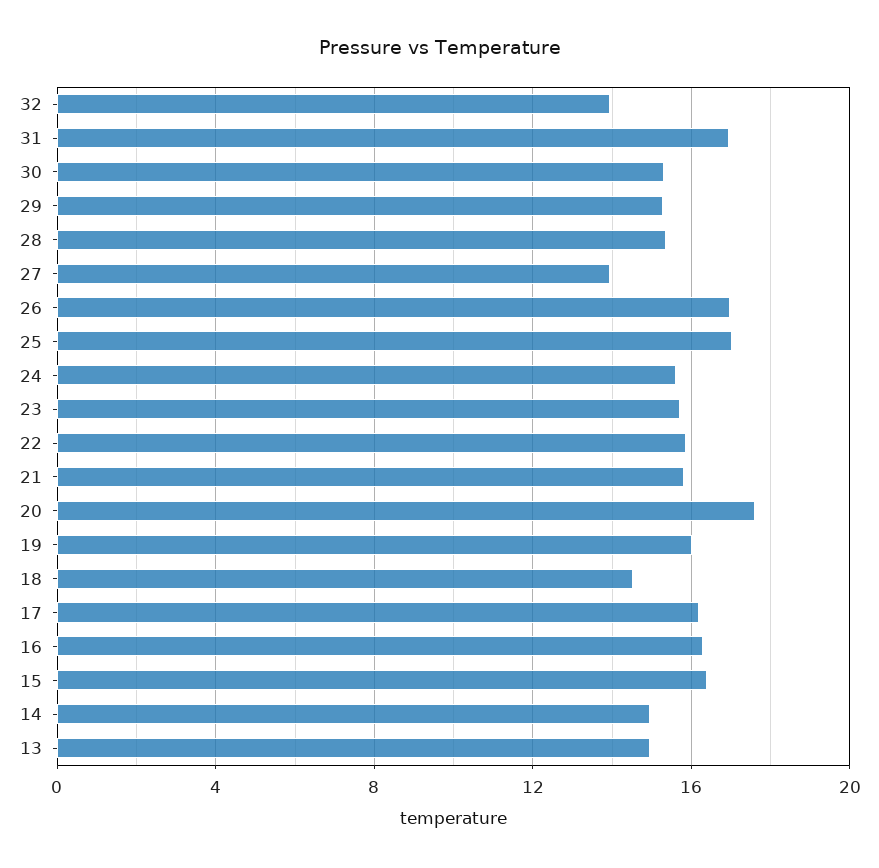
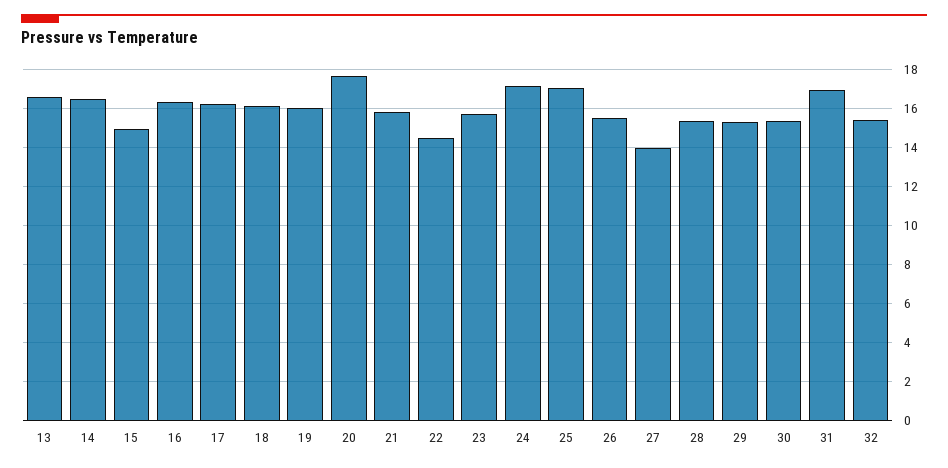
  {
-   "32": 14,
+   "32": 15.5,
    "31": 17,
    "30": 15.5,
    "29": 15.5,
    "28": 15.5,
    "27": 14,
-   "26": 17,
+   "26": 15.5,
    "25": 17,
-   "24": 15.5,
+   "24": 17,
    "23": 15.5,
-   "22": 16,
+   "22": 14.5,
    "21": 16,
    "20": 17.5,
    "19": 16,
-   "18": 14.5,
+   "18": 16,
    "17": 16,
    "16": 16.5,
-   "15": 16.5,
+   "15": 15,
-   "14": 15,
+   "14": 16.5,
-   "13": 15
+   "13": 16.5
  }

